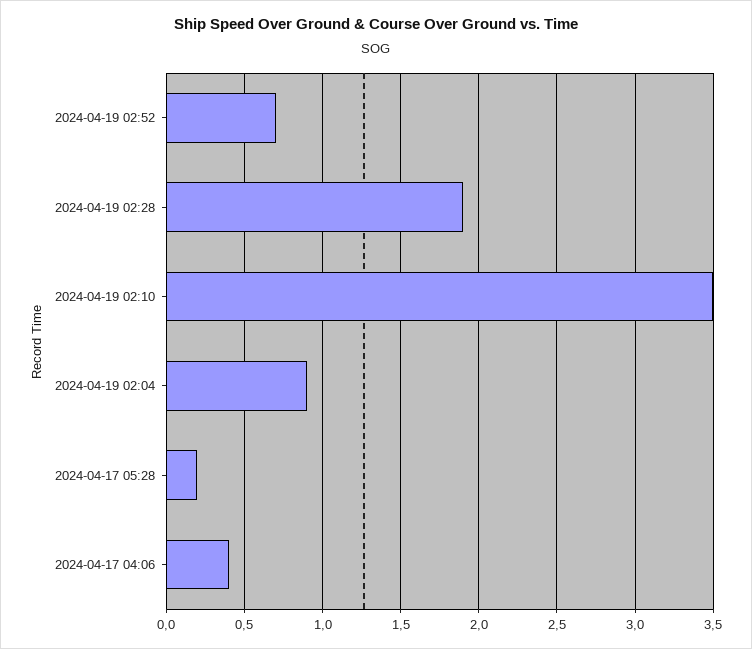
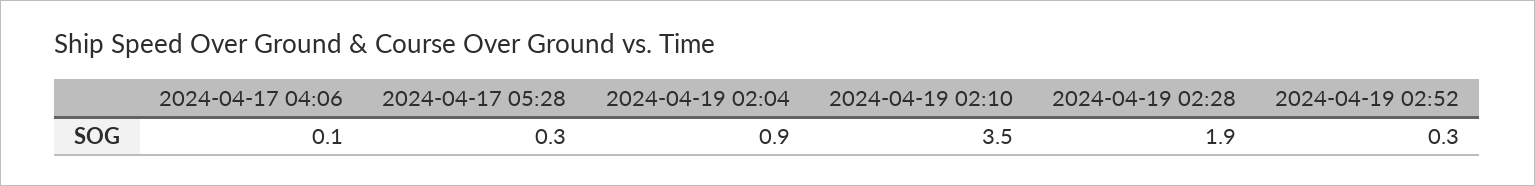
  {
-   "2024-04-19 02:52": 0.7,
+   "2024-04-19 02:52": 0.3,
    "2024-04-19 02:28": 1.9,
    "2024-04-19 02:10": 3.5,
    "2024-04-19 02:04": 0.9,
-   "2024-04-17 05:28": 0.2,
+   "2024-04-17 05:28": 0.3,
-   "2024-04-17 04:06": 0.4
+   "2024-04-17 04:06": 0.1
  }

